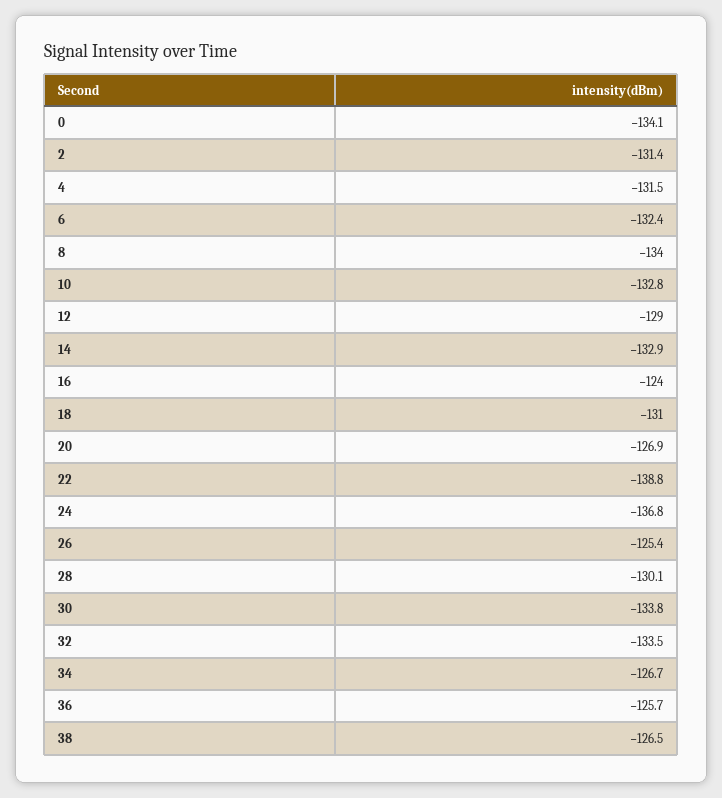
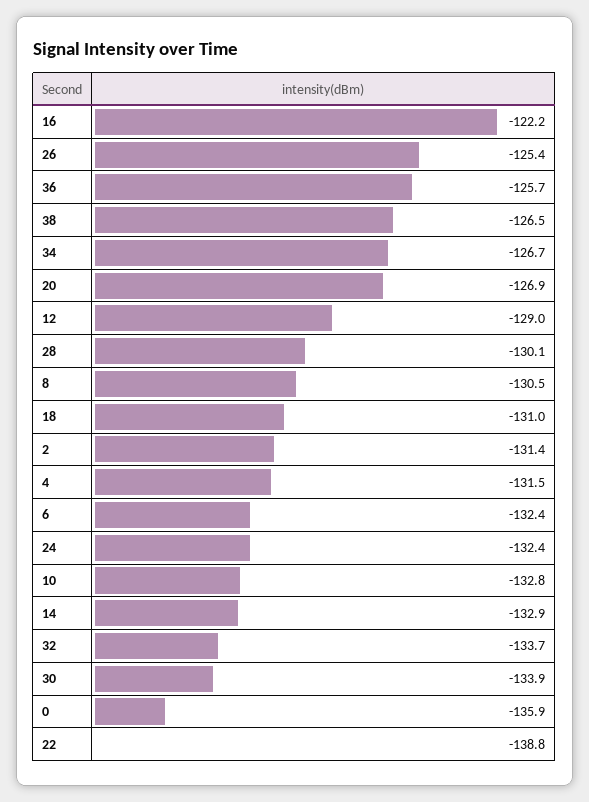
  {
-   "0": -134.1,
+   "0": -135.9,
    "2": -131.4,
    "4": -131.5,
    "6": -132.4,
-   "8": -134,
+   "8": -130.5,
    "10": -132.8,
    "12": -129,
    "14": -132.9,
-   "16": -124,
+   "16": -122.2,
    "18": -131,
    "20": -126.9,
    "22": -138.8,
-   "24": -136.8,
+   "24": -132.4,
    "26": -125.4,
    "28": -130.1,
-   "30": -133.8,
+   "30": -133.9,
-   "32": -133.5,
+   "32": -133.7,
    "34": -126.7,
    "36": -125.7,
    "38": -126.5
  }

